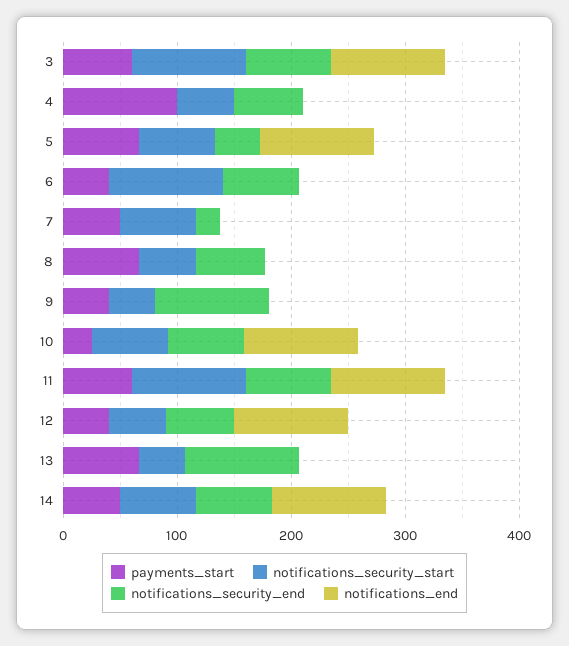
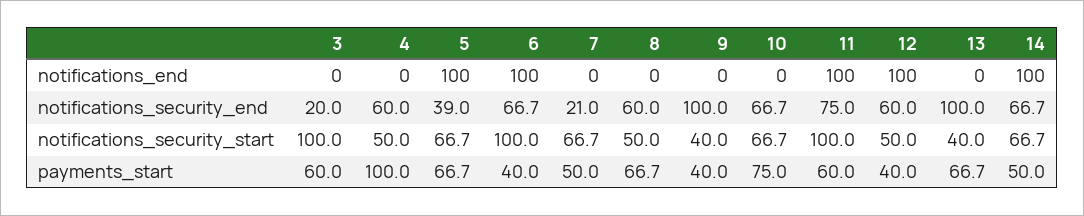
  {
    "payments_start": {
      "3": 60,
      "4": 100,
      "5": 66.7,
      "6": 40,
      "7": 50,
      "8": 66.7,
      "9": 40,
-     "10": 20,
+     "10": 75,
      "11": 60,
      "12": 40,
      "13": 66.7,
      "14": 50
    },
    "notifications_security_start": {
      "3": 100,
      "4": 50,
      "5": 66.7,
      "6": 100,
      "7": 66.7,
      "8": 50,
      "9": 40,
      "10": 66.7,
      "11": 100,
      "12": 50,
      "13": 40,
      "14": 66.7
    },
    "notifications_security_end": {
-     "3": 80,
+     "3": 20,
      "4": 60,
      "5": 39,
      "6": 66.7,
      "7": 21,
      "8": 60,
      "9": 100,
      "10": 66.7,
      "11": 75,
      "12": 60,
      "13": 100,
      "14": 66.7
    },
    "notifications_end": {
-     "3": 100,
+     "3": 0,
      "4": 0,
      "5": 100,
-     "6": 0,
+     "6": 100,
      "7": 0,
      "8": 0,
      "9": 0,
-     "10": 100,
+     "10": 0,
      "11": 100,
      "12": 100,
      "13": 0,
      "14": 100
    }
  }

